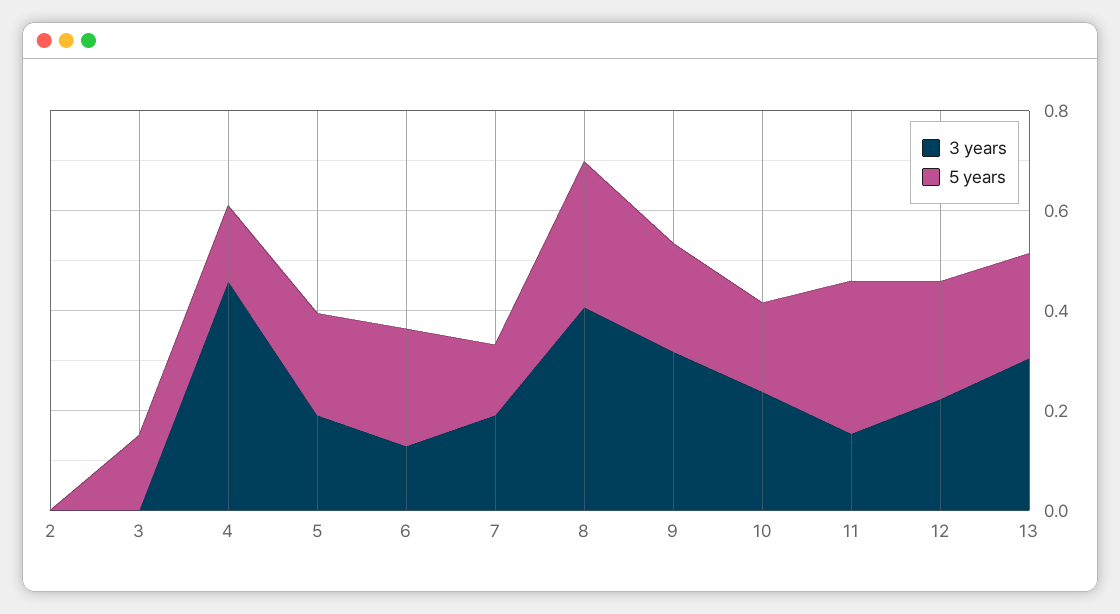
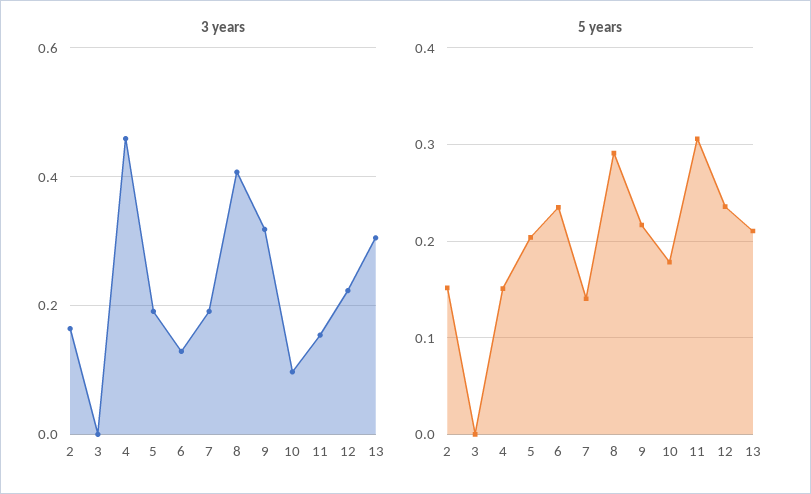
  {
    "3 years": {
-     "2": 0,
+     "2": 0.16,
      "3": 0,
      "4": 0.46,
      "5": 0.2,
      "6": 0.12,
      "7": 0.2,
      "8": 0.4,
      "9": 0.32,
-     "10": 0.25,
+     "10": 0.1,
      "11": 0.16,
      "12": 0.22,
      "13": 0.3
    },
    "5 years": {
-     "2": 0,
+     "2": 0.15,
-     "3": 0.15,
+     "3": 0,
      "4": 0.15,
      "5": 0.2,
      "6": 0.23,
      "7": 0.14,
      "8": 0.29,
      "9": 0.22,
      "10": 0.18,
      "11": 0.31,
      "12": 0.24,
      "13": 0.21
    }
  }

